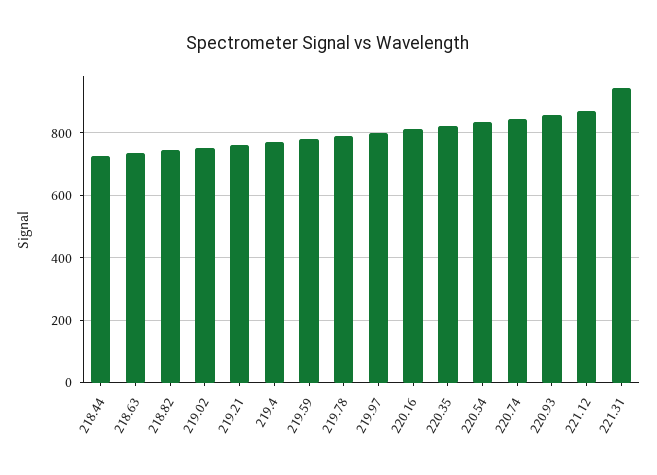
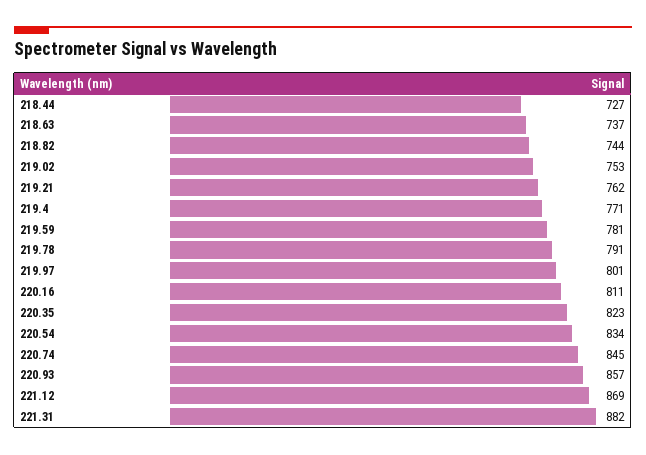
  {
    "218.44": 727,
    "218.63": 737,
    "218.82": 744,
    "219.02": 753,
    "219.21": 762,
    "219.4": 771,
    "219.59": 781,
    "219.78": 791,
    "219.97": 801,
    "220.16": 811,
    "220.35": 823,
    "220.54": 834,
    "220.74": 845,
    "220.93": 857,
    "221.12": 869,
-   "221.31": 940
+   "221.31": 882
  }

